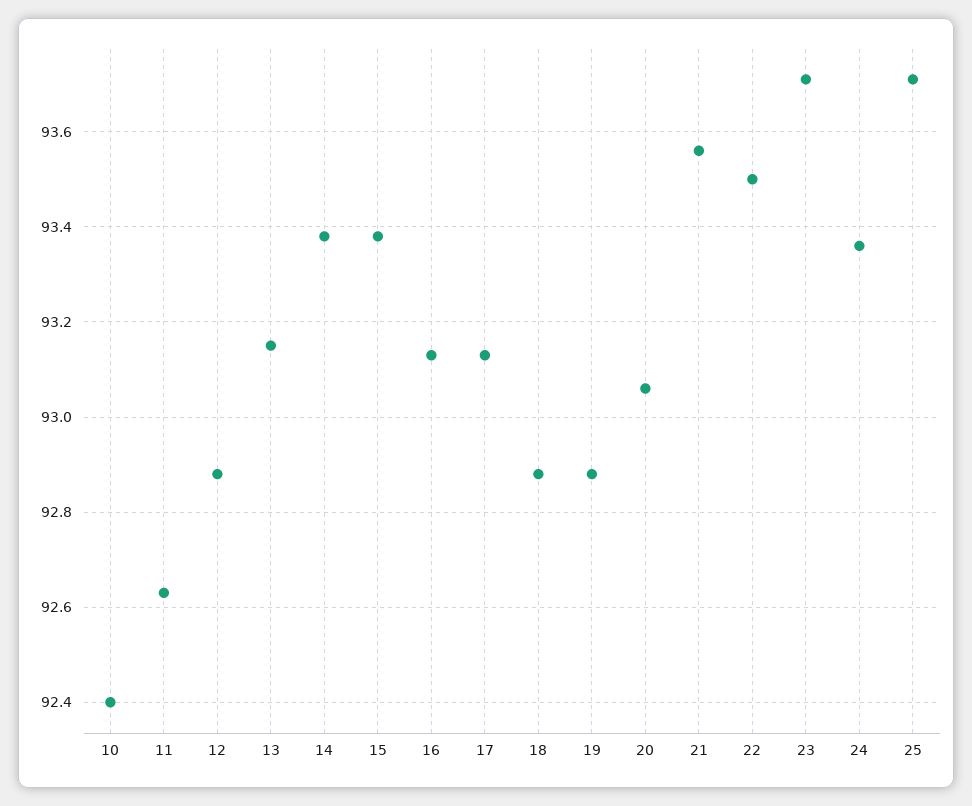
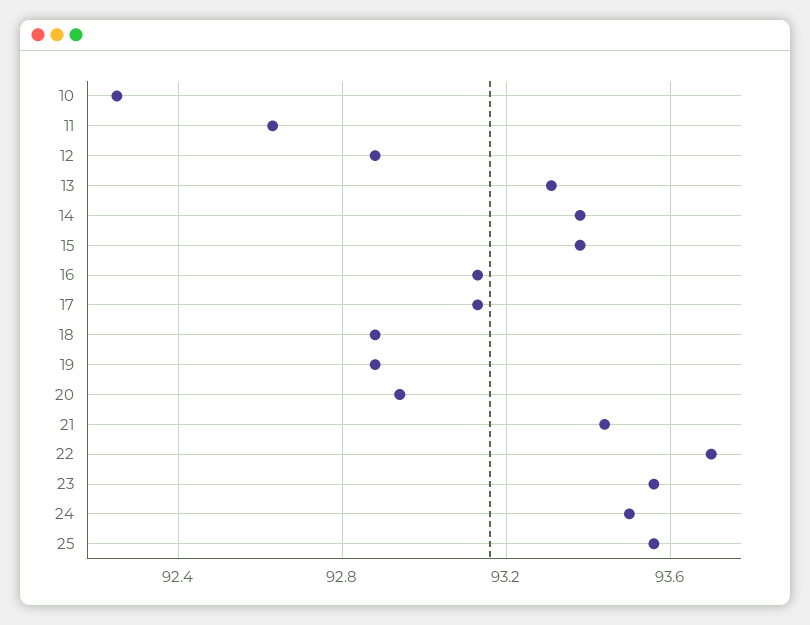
  {
-   "10": 92.4,
+   "10": 92.25,
    "11": 92.65,
    "12": 92.9,
-   "13": 93.15,
+   "13": 93.3,
    "14": 93.4,
    "15": 93.4,
    "16": 93.15,
    "17": 93.15,
    "18": 92.9,
    "19": 92.9,
-   "20": 93.05,
+   "20": 92.95,
-   "21": 93.55,
+   "21": 93.45,
-   "22": 93.5,
+   "22": 93.7,
-   "23": 93.7,
+   "23": 93.55,
-   "24": 93.35,
+   "24": 93.5,
-   "25": 93.7
+   "25": 93.55
  }

